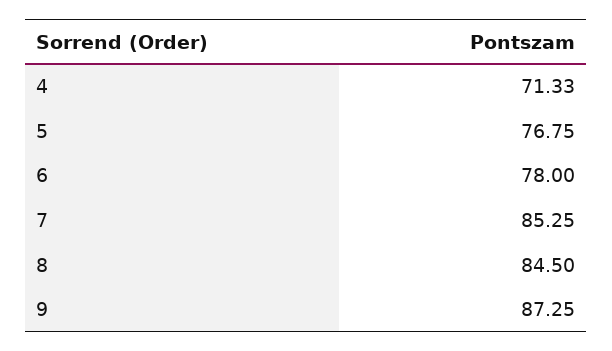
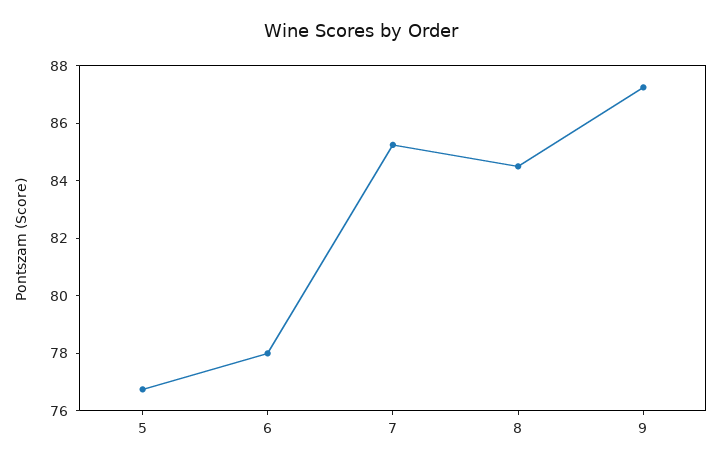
  {
-   "4": 71.33,
    "5": 76.75,
    "6": 78,
    "7": 85.25,
    "8": 84.5,
    "9": 87.25
  }

